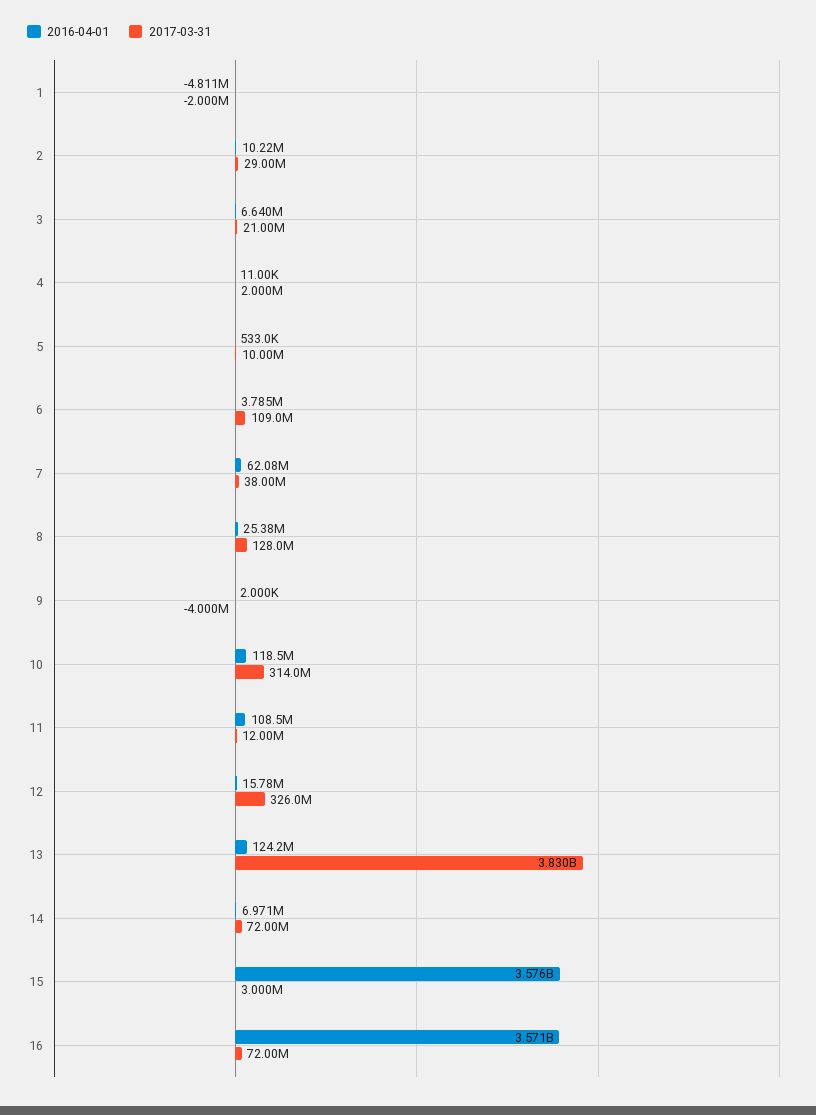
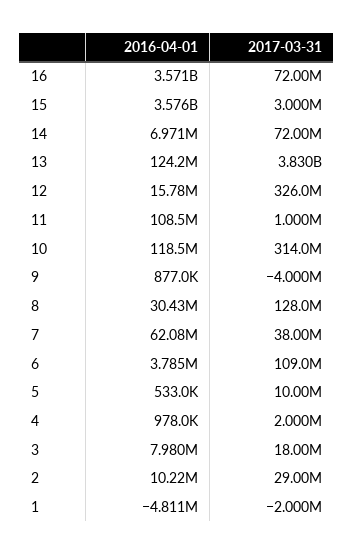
  {
    "2016-04-01": {
      "1": -4811000,
      "2": 10220000,
-     "3": 6640000,
+     "3": 7980000,
-     "4": 11000,
+     "4": 978000,
      "5": 533000,
      "6": 3785000,
      "7": 62080000,
-     "8": 25380000,
+     "8": 30430000,
-     "9": 2000,
+     "9": 877000,
      "10": 118500000,
      "11": 108500000,
      "12": 15780000,
      "13": 124200000,
      "14": 6971000,
      "15": 3576000000,
      "16": 3571000000
    },
    "2017-03-31": {
      "1": -2000000,
      "2": 29000000,
-     "3": 21000000,
+     "3": 18000000,
      "4": 2000000,
      "5": 10000000,
      "6": 109000000,
      "7": 38000000,
      "8": 128000000,
      "9": -4000000,
      "10": 314000000,
-     "11": 12000000,
+     "11": 1000000,
      "12": 326000000,
      "13": 3830000000,
      "14": 72000000,
      "15": 3000000,
      "16": 72000000
    }
  }

